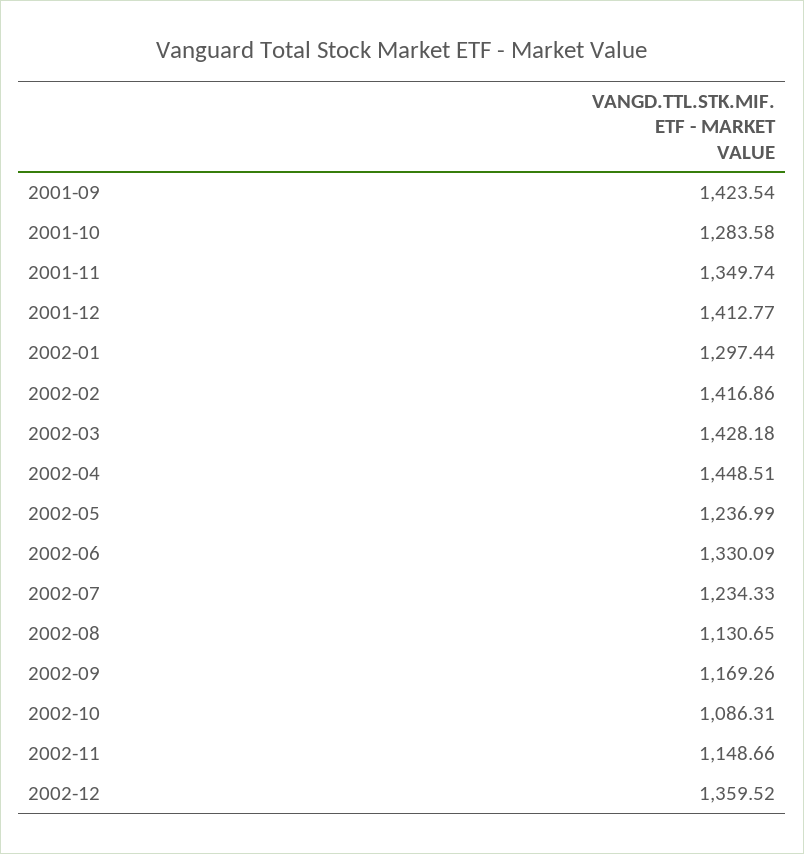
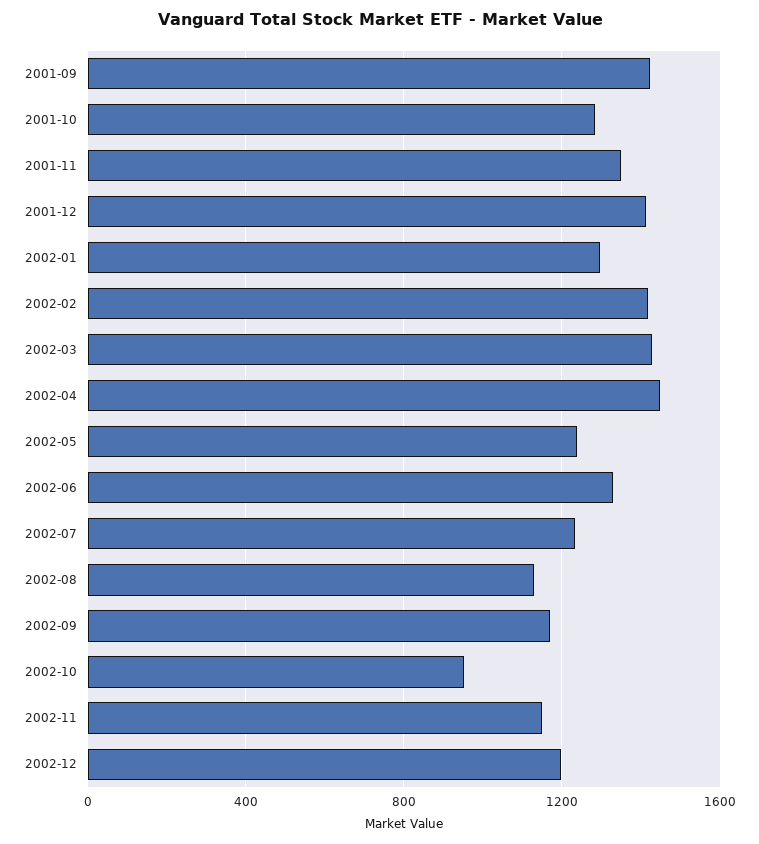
  {
    "2001-09": 1423.54,
    "2001-10": 1283.58,
    "2001-11": 1349.74,
    "2001-12": 1412.77,
    "2002-01": 1297.44,
    "2002-02": 1416.86,
    "2002-03": 1428.18,
    "2002-04": 1448.51,
    "2002-05": 1236.99,
    "2002-06": 1330.09,
    "2002-07": 1234.33,
    "2002-08": 1130.65,
    "2002-09": 1169.26,
-   "2002-10": 1086.31,
+   "2002-10": 950,
    "2002-11": 1148.66,
-   "2002-12": 1359.52
+   "2002-12": 1200
  }

